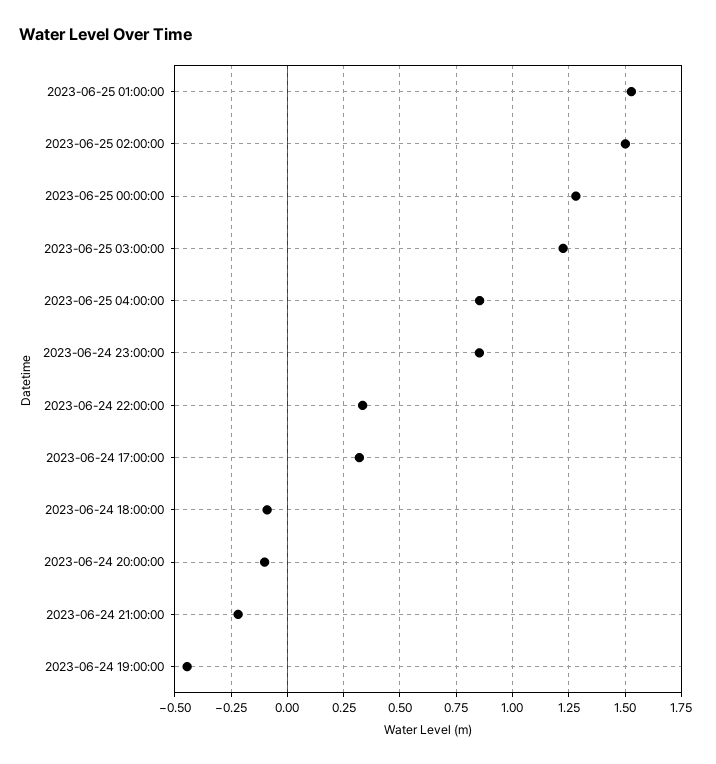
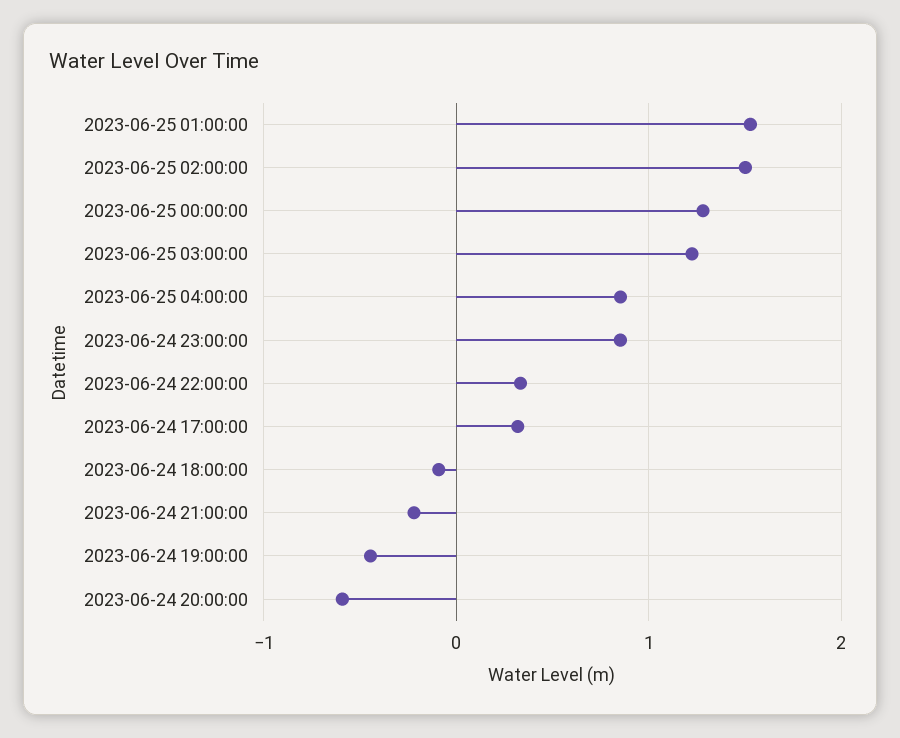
  {
    "2023-06-25 01:00:00": 1.55,
    "2023-06-25 02:00:00": 1.5,
    "2023-06-25 00:00:00": 1.3,
    "2023-06-25 03:00:00": 1.25,
    "2023-06-25 04:00:00": 0.85,
    "2023-06-24 23:00:00": 0.85,
    "2023-06-24 22:00:00": 0.35,
    "2023-06-24 17:00:00": 0.3,
    "2023-06-24 18:00:00": -0.1,
-   "2023-06-24 20:00:00": -0.1,
+   "2023-06-24 20:00:00": -0.6,
    "2023-06-24 21:00:00": -0.2,
    "2023-06-24 19:00:00": -0.45
  }

